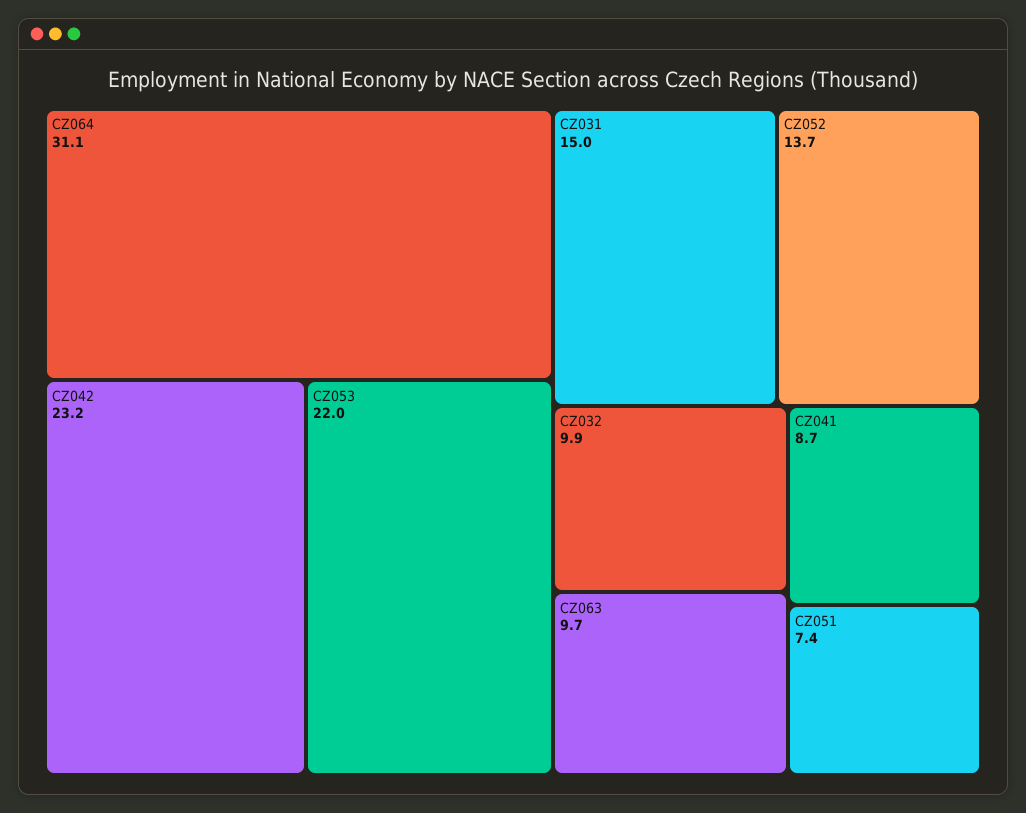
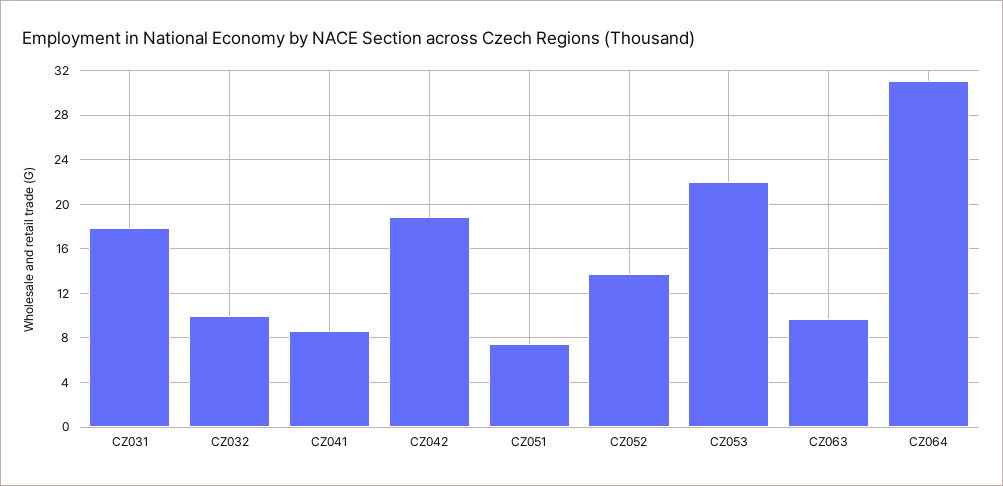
  {
    "CZ064": 31.1,
-   "CZ042": 23.2,
+   "CZ042": 19,
    "CZ053": 22,
-   "CZ031": 15,
+   "CZ031": 18,
    "CZ052": 13.7,
    "CZ032": 9.9,
    "CZ063": 9.7,
    "CZ041": 8.7,
    "CZ051": 7.4
  }

